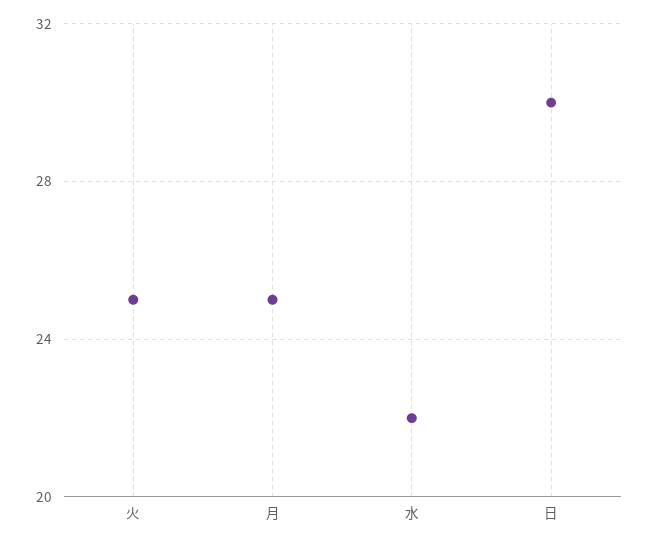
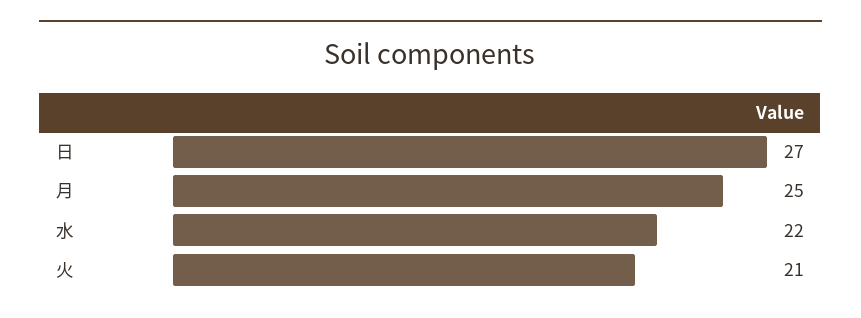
  {
-   "火": 25,
+   "火": 21,
    "月": 25,
    "水": 22,
-   "日": 30
+   "日": 27
  }

